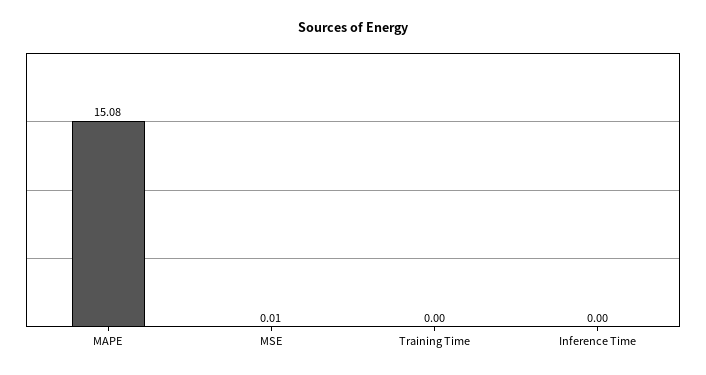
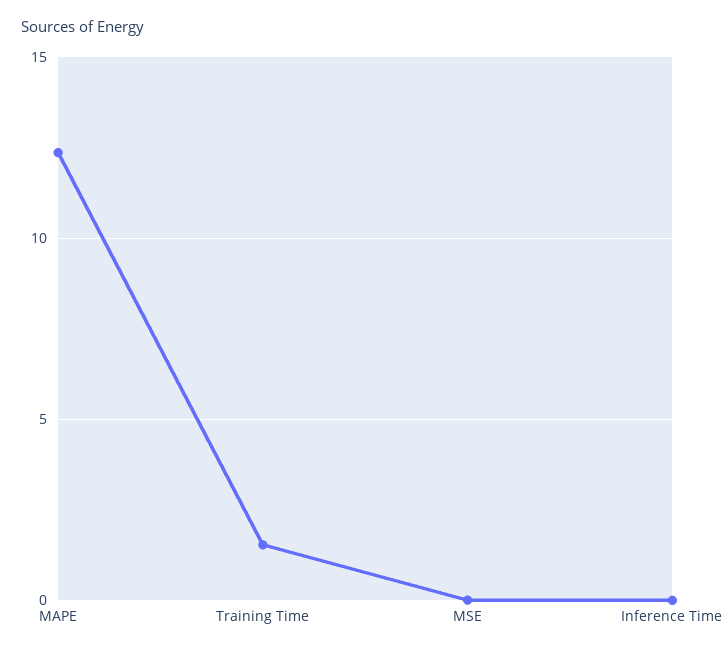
  {
-   "MAPE": 15.08,
+   "MAPE": 12.5,
    "MSE": 0.01,
-   "Training Time": 0,
+   "Training Time": 1.5,
    "Inference Time": 0
  }

